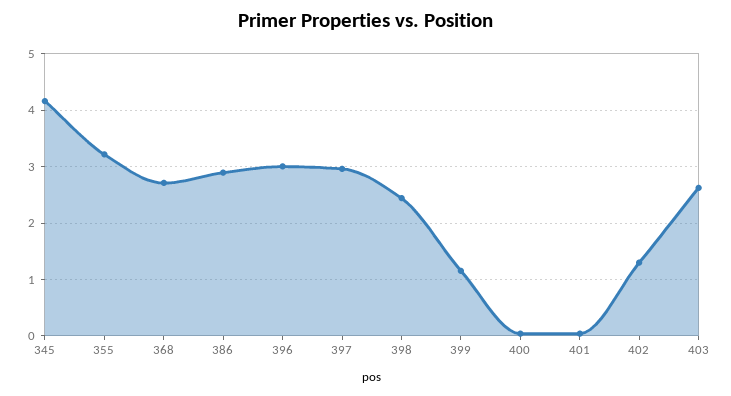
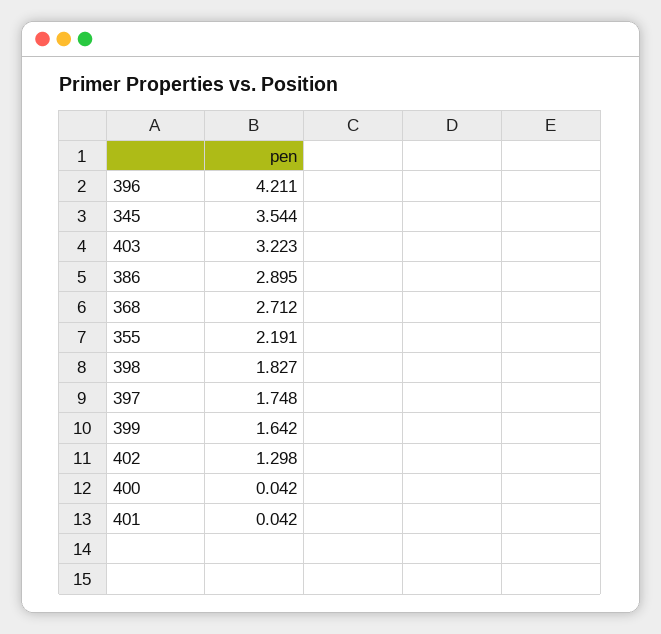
  {
-   "345": 4.2,
+   "345": 3.544,
-   "355": 3.2,
+   "355": 2.191,
    "368": 2.712,
    "386": 2.895,
-   "396": 3,
+   "396": 4.211,
-   "397": 3,
+   "397": 1.748,
-   "398": 2.4,
+   "398": 1.827,
-   "399": 1.2,
+   "399": 1.642,
    "400": 0.042,
    "401": 0.042,
    "402": 1.298,
-   "403": 2.6
+   "403": 3.223
  }

